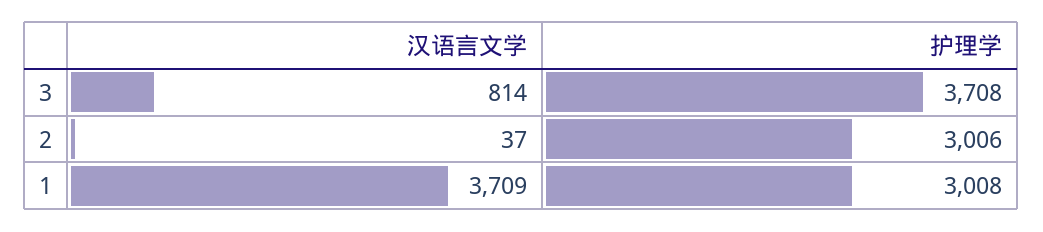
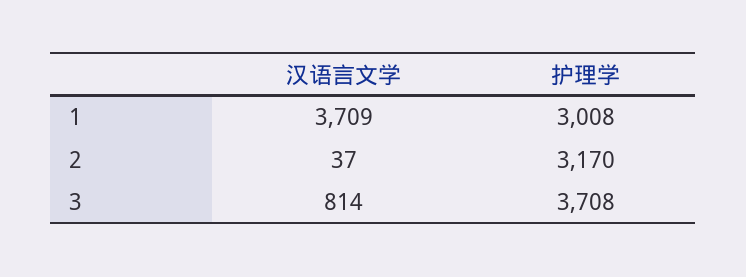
  {
    "汉语言文学": {
      "3": 814,
      "2": 37,
      "1": 3709
    },
    "护理学": {
      "3": 3708,
-     "2": 3006,
+     "2": 3170,
      "1": 3008
    }
  }

